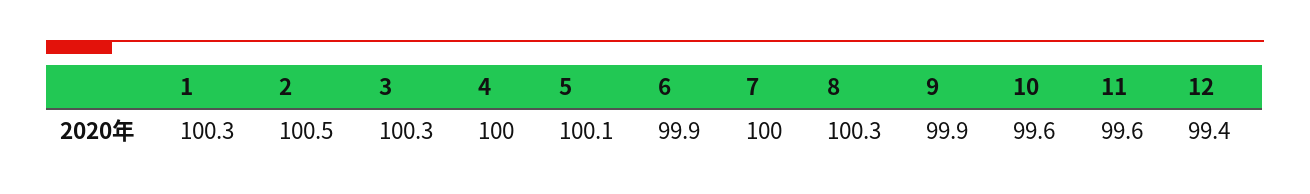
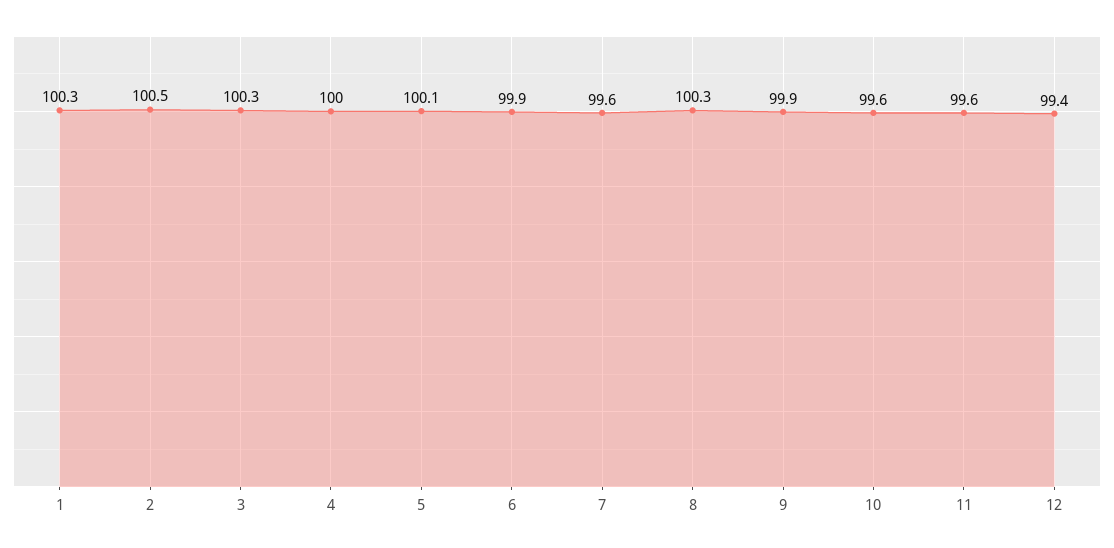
  {
    "1": 100.3,
    "2": 100.5,
    "3": 100.3,
    "4": 100,
    "5": 100.1,
    "6": 99.9,
-   "7": 100,
+   "7": 99.6,
    "8": 100.3,
    "9": 99.9,
    "10": 99.6,
    "11": 99.6,
    "12": 99.4
  }

